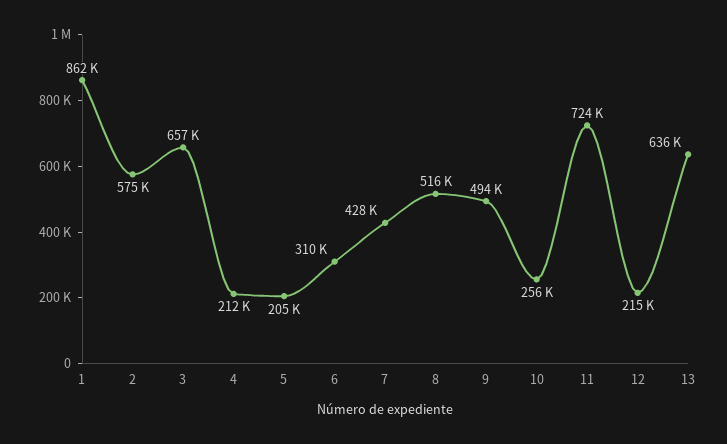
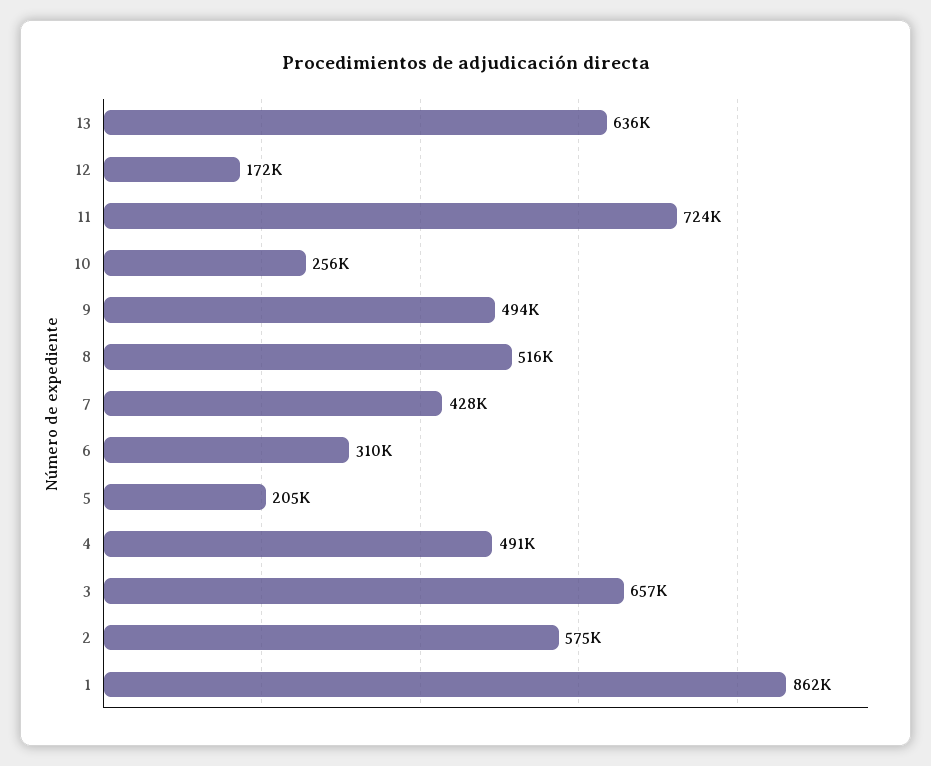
  {
    "1": 862000,
    "2": 575000,
    "3": 657000,
-   "4": 212000,
+   "4": 491000,
    "5": 205000,
    "6": 310000,
    "7": 428000,
    "8": 516000,
    "9": 494000,
    "10": 256000,
    "11": 724000,
-   "12": 215000,
+   "12": 172000,
    "13": 636000
  }

